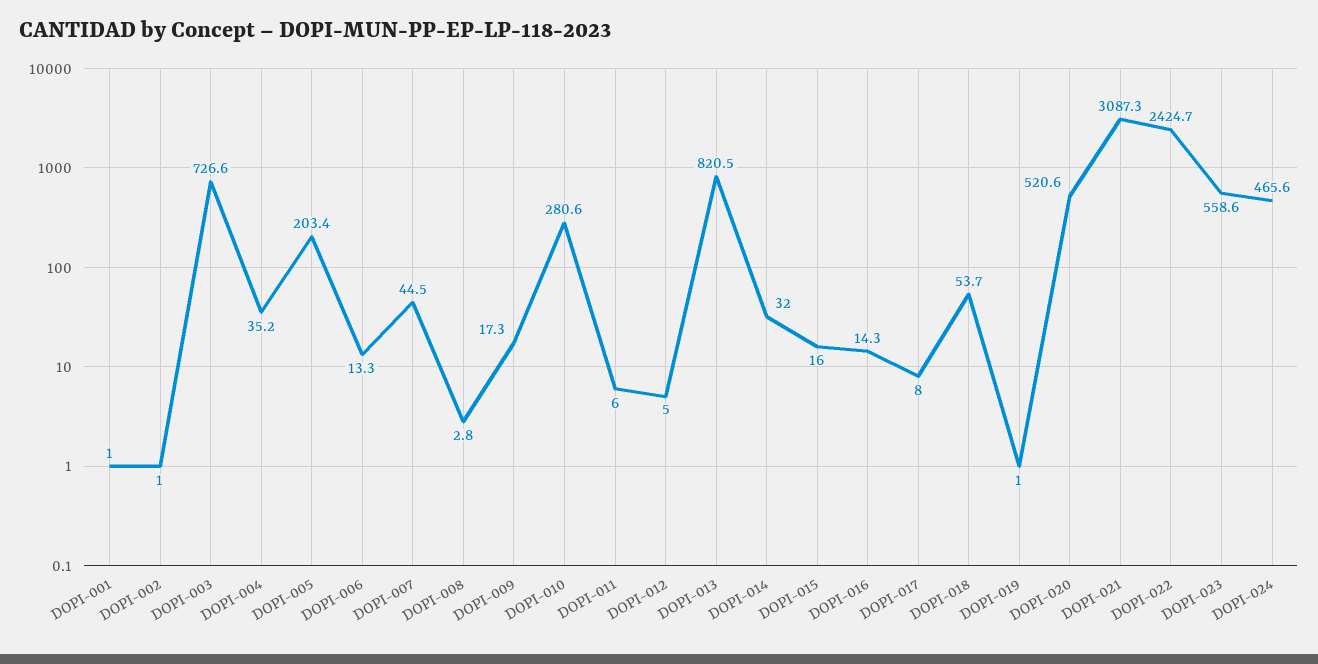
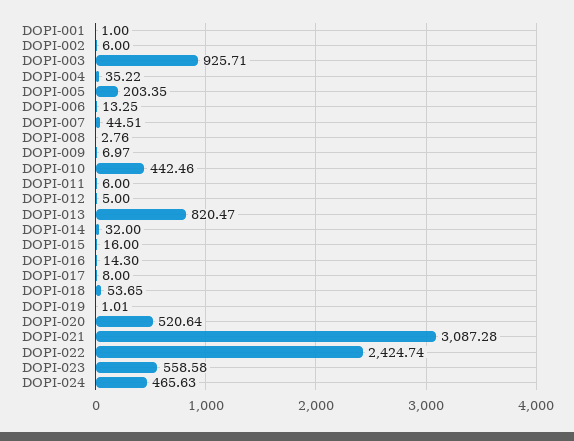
  {
    "DOPI-001": 1,
-   "DOPI-002": 1,
+   "DOPI-002": 6,
-   "DOPI-003": 726.6,
+   "DOPI-003": 925.71,
    "DOPI-004": 35.22,
    "DOPI-005": 203.35,
    "DOPI-006": 13.25,
    "DOPI-007": 44.51,
    "DOPI-008": 2.76,
-   "DOPI-009": 17.3,
+   "DOPI-009": 6.97,
-   "DOPI-010": 280.6,
+   "DOPI-010": 442.46,
    "DOPI-011": 6,
    "DOPI-012": 5,
    "DOPI-013": 820.47,
    "DOPI-014": 32,
    "DOPI-015": 16,
    "DOPI-016": 14.3,
    "DOPI-017": 8,
    "DOPI-018": 53.65,
    "DOPI-019": 1.01,
    "DOPI-020": 520.64,
    "DOPI-021": 3087.28,
    "DOPI-022": 2424.74,
    "DOPI-023": 558.58,
    "DOPI-024": 465.63
  }

